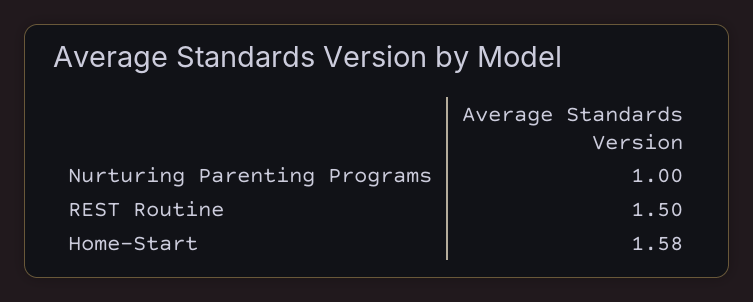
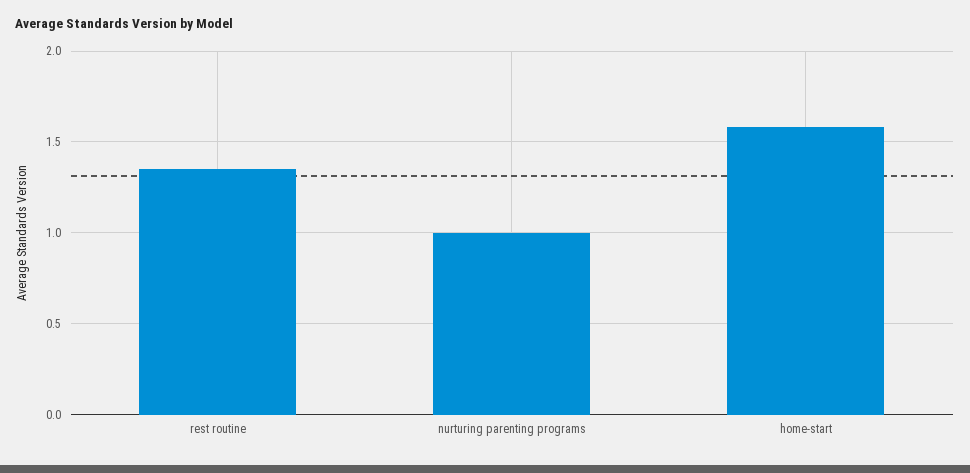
  {
    "Nurturing Parenting Programs": 1,
-   "REST Routine": 1.5,
+   "REST Routine": 1.35,
    "Home-Start": 1.58
  }

